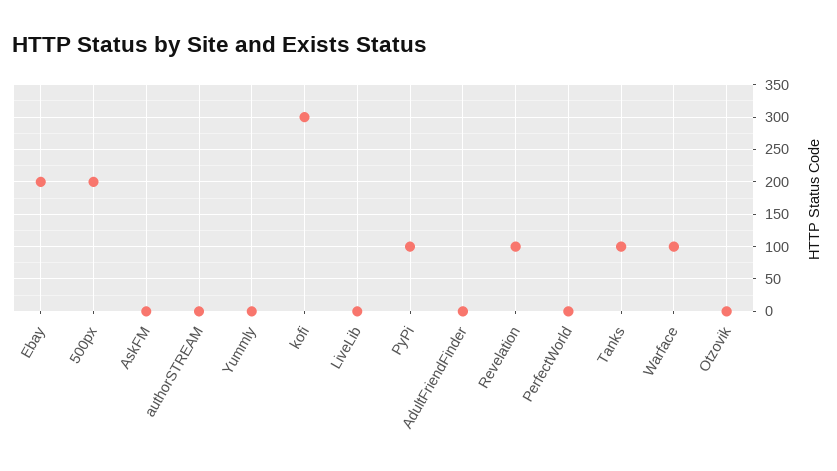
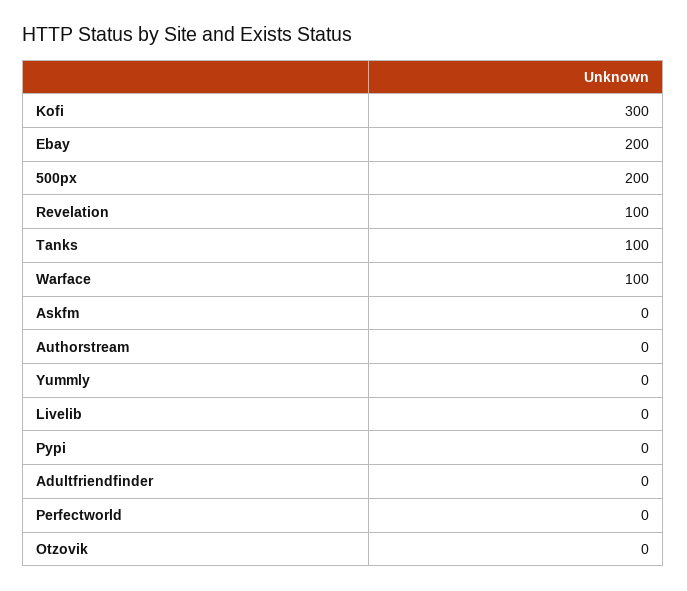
  {
    "Ebay": 200,
    "500px": 200,
    "AskFM": 0,
    "authorSTREAM": 0,
    "Yummly": 0,
    "kofi": 300,
    "LiveLib": 0,
-   "PyPi": 100,
+   "PyPi": 0,
    "AdultFriendFinder": 0,
    "Revelation": 100,
    "PerfectWorld": 0,
    "Tanks": 100,
    "Warface": 100,
    "Otzovik": 0
  }

